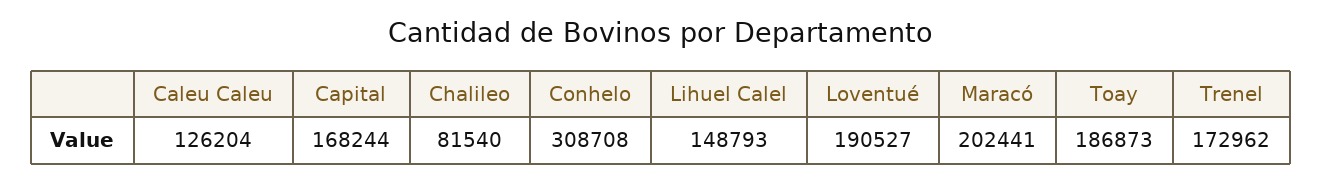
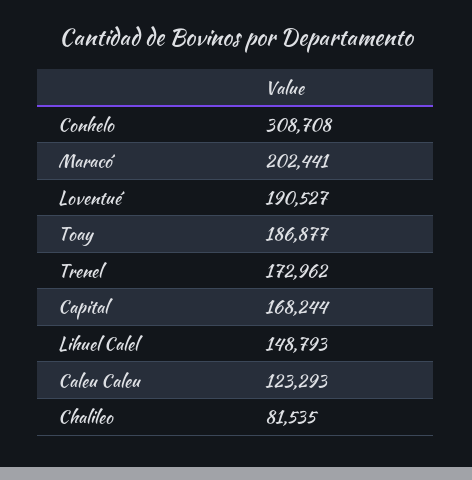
  {
-   "Caleu Caleu": 126204,
+   "Caleu Caleu": 123293,
    "Capital": 168244,
-   "Chalileo": 81540,
+   "Chalileo": 81535,
    "Conhelo": 308708,
    "Lihuel Calel": 148793,
    "Loventué": 190527,
    "Maracó": 202441,
-   "Toay": 186873,
+   "Toay": 186877,
    "Trenel": 172962
  }

